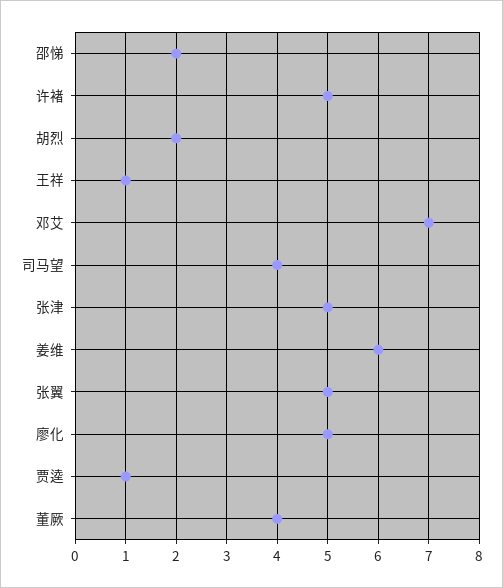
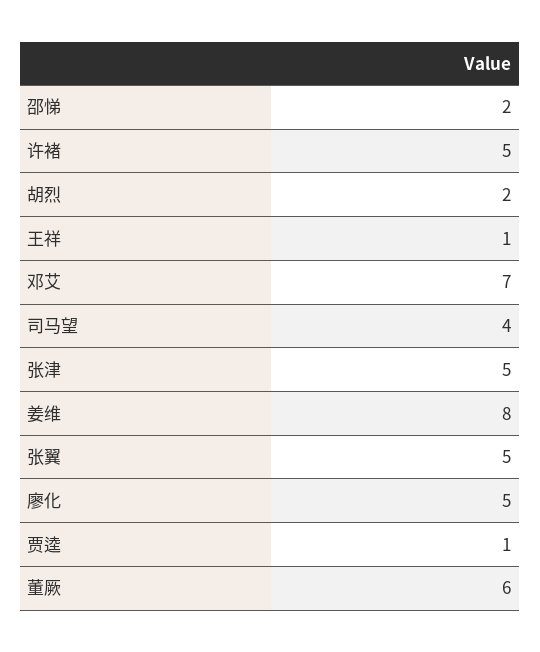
  {
    "邵悌": 2,
    "许褚": 5,
    "胡烈": 2,
    "王祥": 1,
    "邓艾": 7,
    "司马望": 4,
    "张津": 5,
-   "姜维": 6,
+   "姜维": 8,
    "张翼": 5,
    "廖化": 5,
    "贾逵": 1,
-   "董厥": 4
+   "董厥": 6
  }

